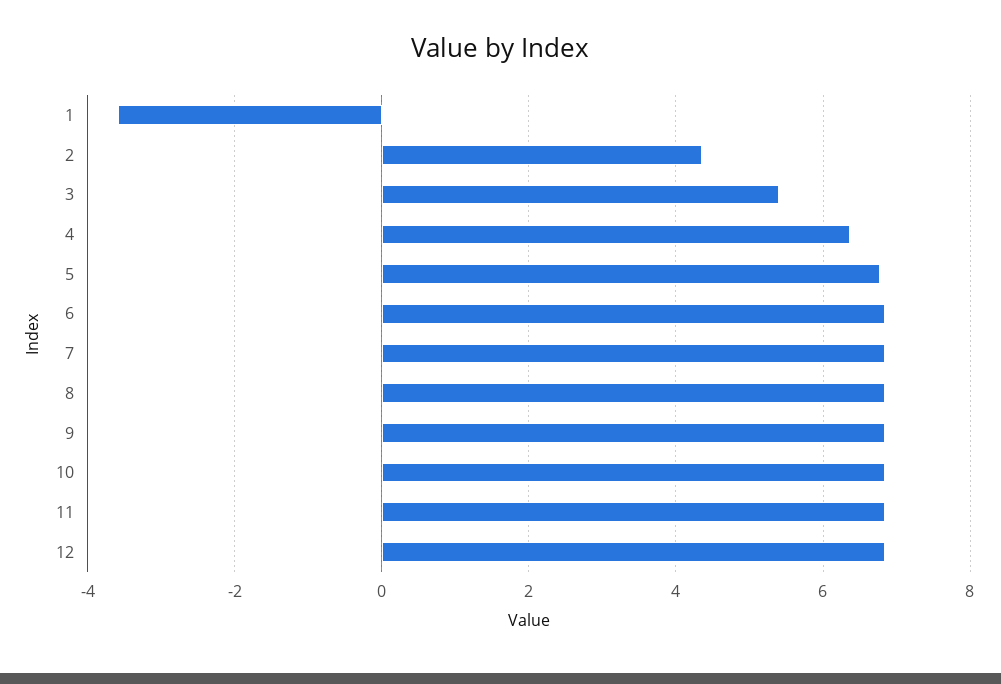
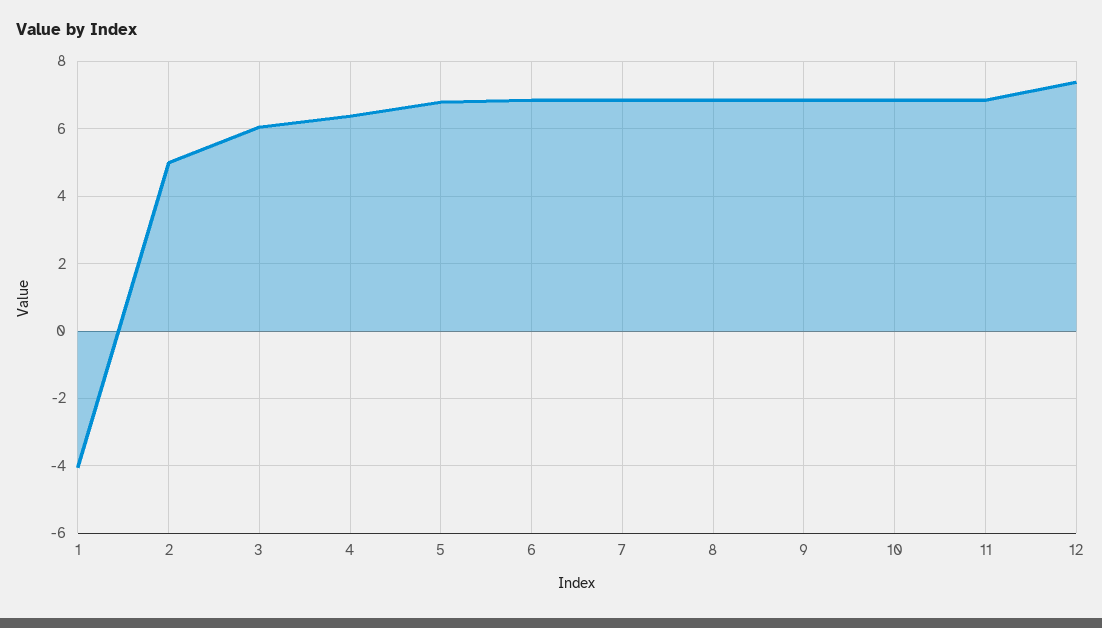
  {
-   "1": -3.6,
+   "1": -4,
-   "2": 4.4,
+   "2": 5,
-   "3": 5.4,
+   "3": 6,
    "4": 6.4,
    "5": 6.8,
    "6": 6.8,
    "7": 6.8,
    "8": 6.8,
    "9": 6.8,
    "10": 6.8,
    "11": 6.8,
-   "12": 6.8
+   "12": 7.4
  }

